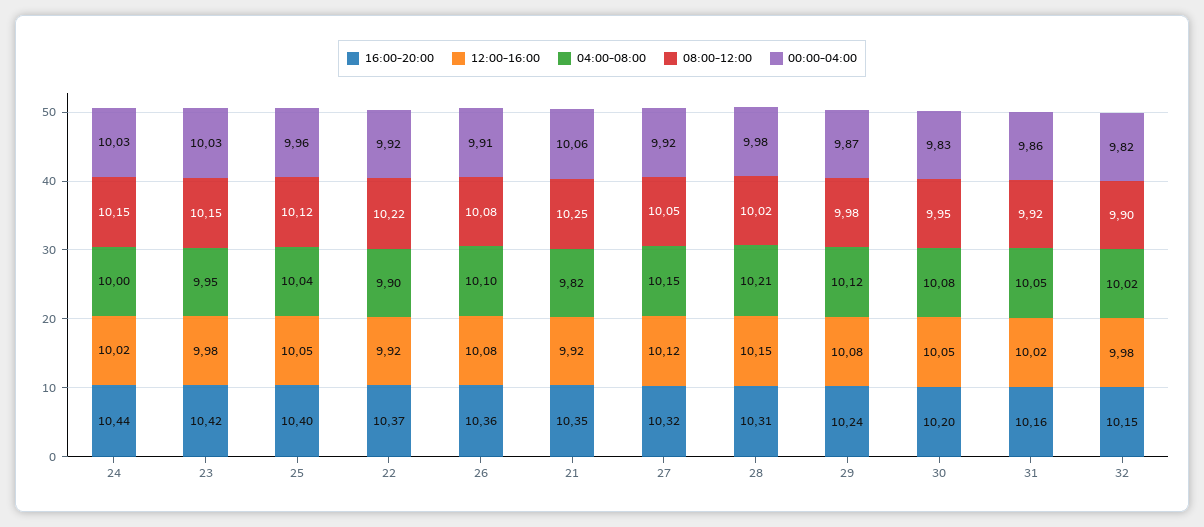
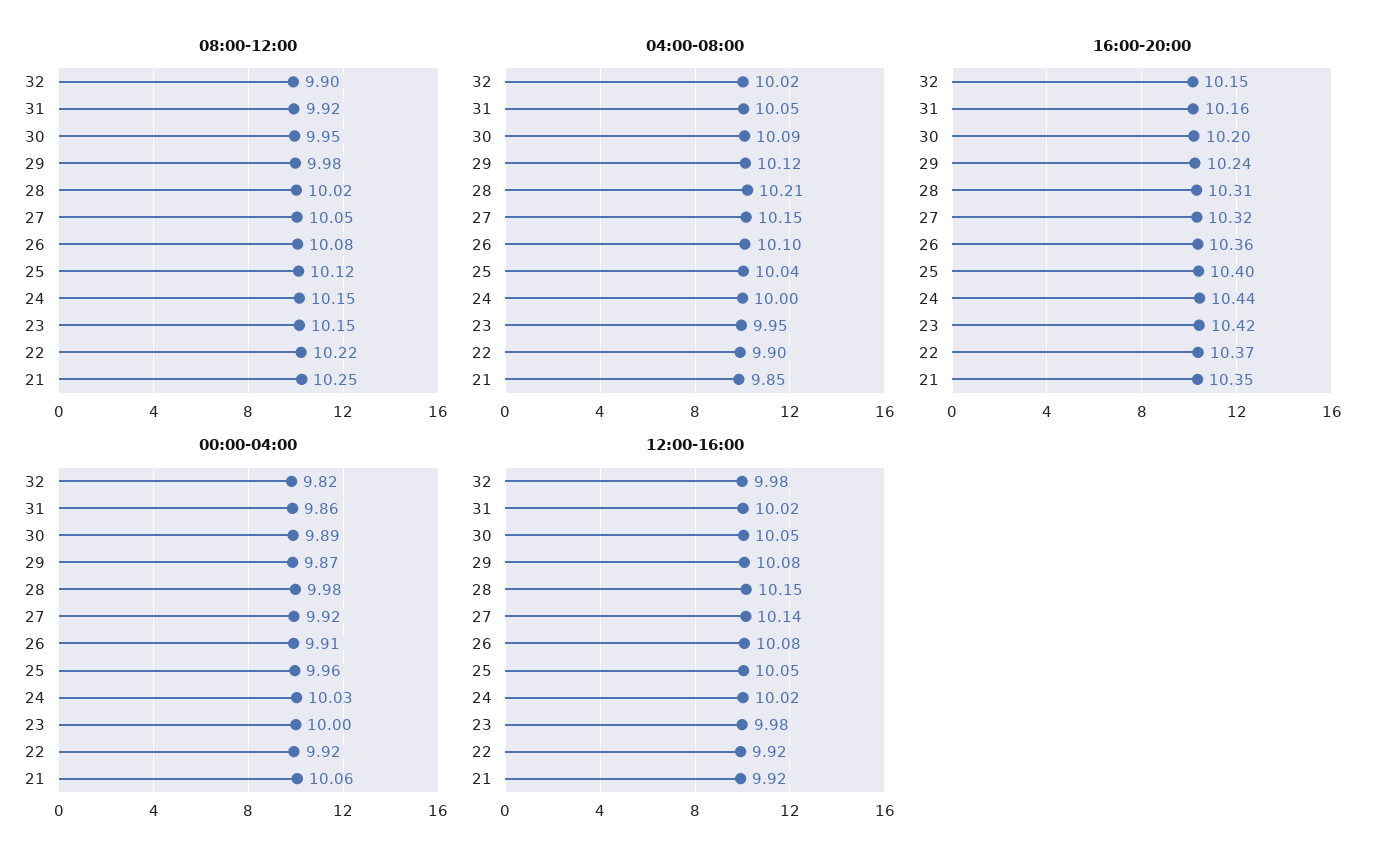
  {
    "16:00-20:00": {
      "24": 10.44,
      "23": 10.42,
      "25": 10.4,
      "22": 10.37,
      "26": 10.36,
      "21": 10.35,
      "27": 10.32,
      "28": 10.31,
      "29": 10.24,
      "30": 10.2,
      "31": 10.16,
      "32": 10.15
    },
    "12:00-16:00": {
      "24": 10.02,
      "23": 9.98,
      "25": 10.05,
      "22": 9.92,
      "26": 10.08,
      "21": 9.92,
-     "27": 10.12,
+     "27": 10.14,
      "28": 10.15,
      "29": 10.08,
      "30": 10.05,
      "31": 10.02,
      "32": 9.98
    },
    "04:00-08:00": {
      "24": 10,
      "23": 9.95,
      "25": 10.04,
      "22": 9.9,
      "26": 10.1,
-     "21": 9.82,
+     "21": 9.85,
      "27": 10.15,
      "28": 10.21,
      "29": 10.12,
-     "30": 10.08,
+     "30": 10.09,
      "31": 10.05,
      "32": 10.02
    },
    "08:00-12:00": {
      "24": 10.15,
      "23": 10.15,
      "25": 10.12,
      "22": 10.22,
      "26": 10.08,
      "21": 10.25,
      "27": 10.05,
      "28": 10.02,
      "29": 9.98,
      "30": 9.95,
      "31": 9.92,
      "32": 9.9
    },
    "00:00-04:00": {
      "24": 10.03,
-     "23": 10.03,
+     "23": 10,
      "25": 9.96,
      "22": 9.92,
      "26": 9.91,
      "21": 10.06,
      "27": 9.92,
      "28": 9.98,
      "29": 9.87,
-     "30": 9.83,
+     "30": 9.89,
      "31": 9.86,
      "32": 9.82
    }
  }

